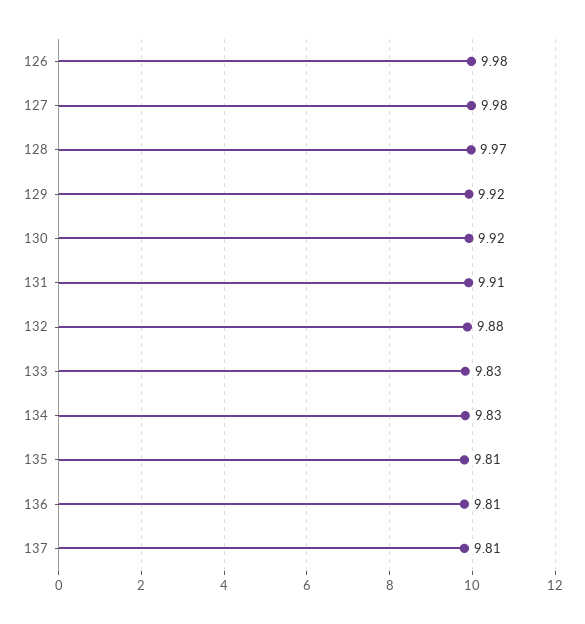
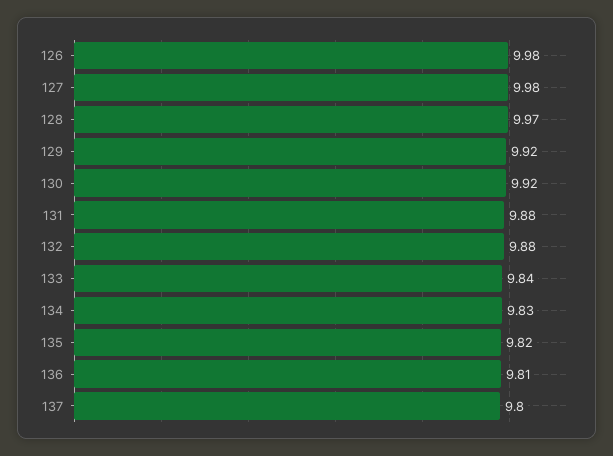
  {
    "126": 9.98,
    "127": 9.98,
    "128": 9.97,
    "129": 9.92,
    "130": 9.92,
-   "131": 9.91,
+   "131": 9.88,
    "132": 9.88,
-   "133": 9.83,
+   "133": 9.84,
    "134": 9.83,
-   "135": 9.81,
+   "135": 9.82,
    "136": 9.81,
-   "137": 9.81
+   "137": 9.8
  }

